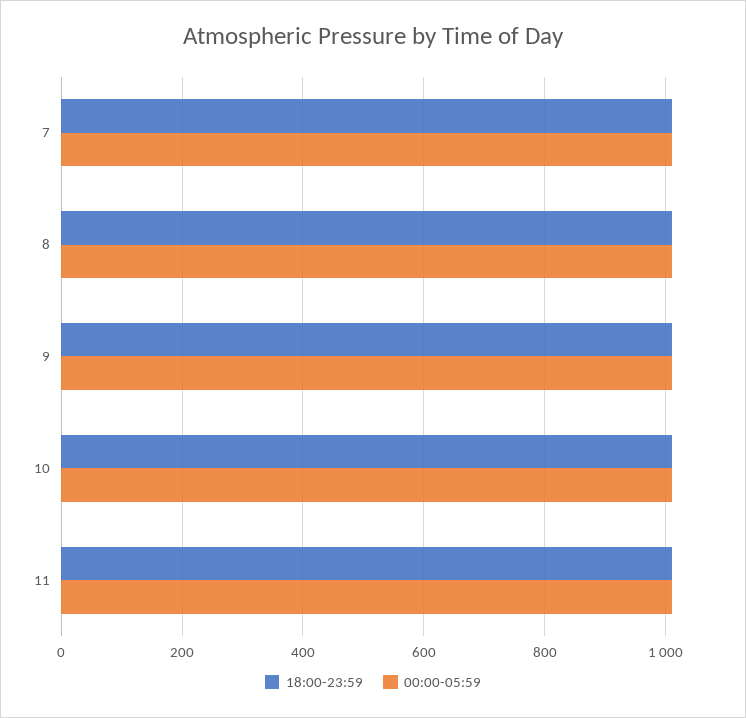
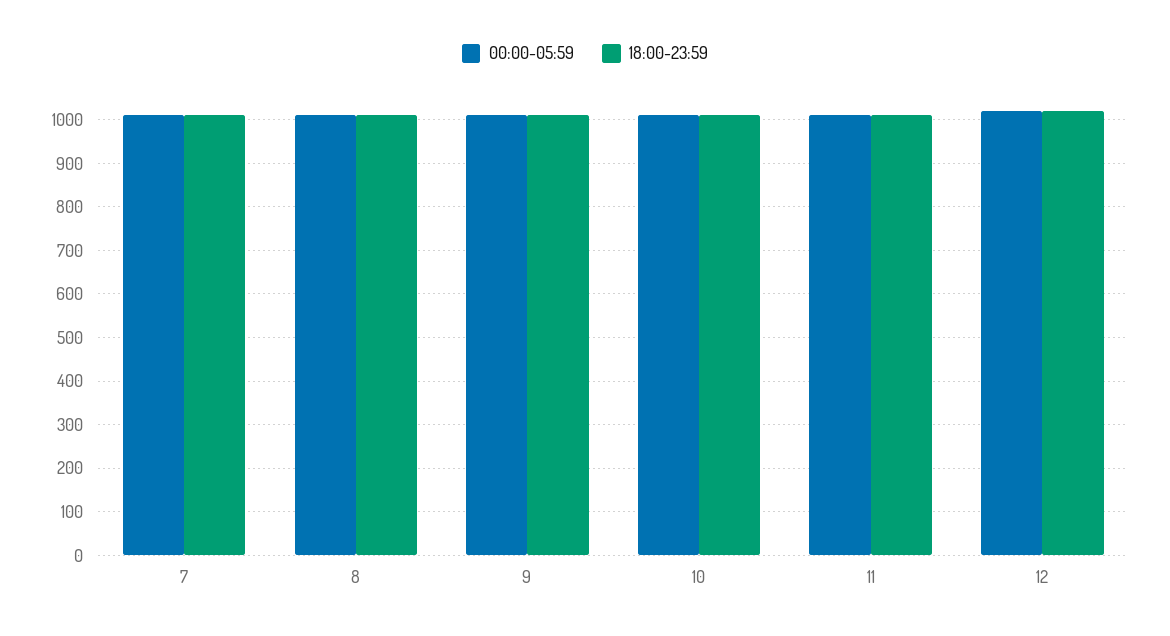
  {
    "18:00-23:59": {
      "7": 1020,
      "8": 1020,
      "9": 1020,
      "10": 1020,
-     "11": 1020
+     "11": 1020,
+     "12": 1020
    },
    "00:00-05:59": {
      "7": 1020,
      "8": 1020,
      "9": 1020,
      "10": 1020,
-     "11": 1020
+     "11": 1020,
+     "12": 1020
    }
  }

